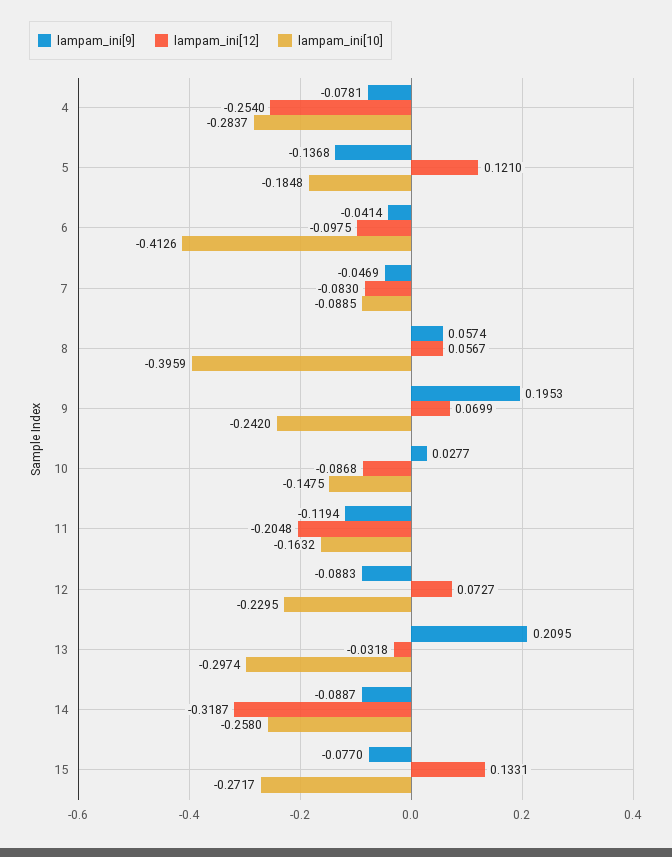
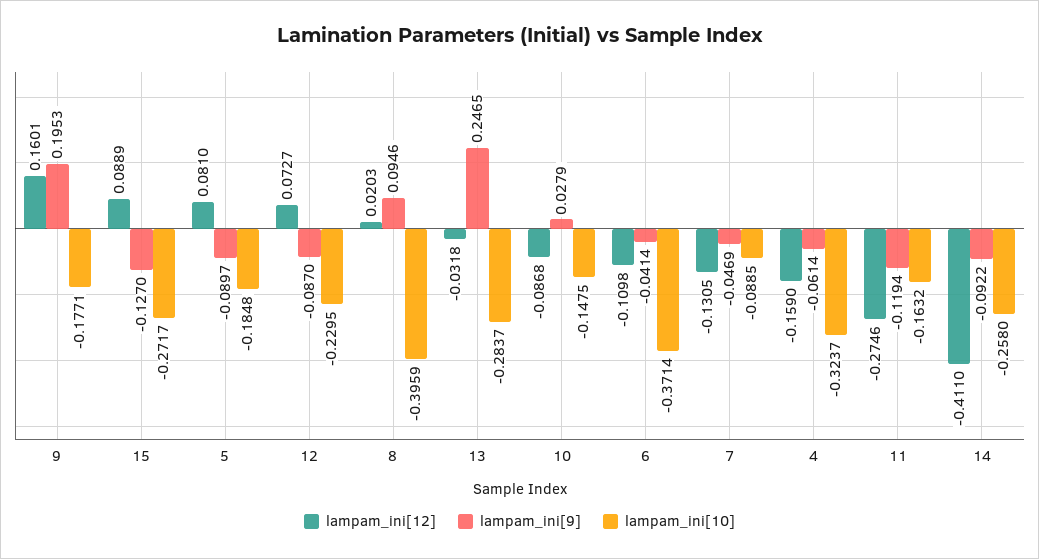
  {
    "lampam_ini[9]": {
-     "4": -0.0781,
+     "4": -0.0614,
-     "5": -0.1368,
+     "5": -0.0897,
      "6": -0.0414,
      "7": -0.0469,
-     "8": 0.0574,
+     "8": 0.0946,
      "9": 0.1953,
-     "10": 0.0277,
+     "10": 0.0279,
      "11": -0.1194,
-     "12": -0.0883,
+     "12": -0.087,
-     "13": 0.2095,
+     "13": 0.2465,
-     "14": -0.0887,
+     "14": -0.0922,
-     "15": -0.077
+     "15": -0.127
    },
    "lampam_ini[12]": {
-     "4": -0.254,
+     "4": -0.159,
-     "5": 0.121,
+     "5": 0.081,
-     "6": -0.0975,
+     "6": -0.1098,
-     "7": -0.083,
+     "7": -0.1305,
-     "8": 0.0567,
+     "8": 0.0203,
-     "9": 0.0699,
+     "9": 0.1601,
      "10": -0.0868,
-     "11": -0.2048,
+     "11": -0.2746,
      "12": 0.0727,
      "13": -0.0318,
-     "14": -0.3187,
+     "14": -0.411,
-     "15": 0.1331
+     "15": 0.0889
    },
    "lampam_ini[10]": {
-     "4": -0.2837,
+     "4": -0.3237,
      "5": -0.1848,
-     "6": -0.4126,
+     "6": -0.3714,
      "7": -0.0885,
      "8": -0.3959,
-     "9": -0.242,
+     "9": -0.1771,
      "10": -0.1475,
      "11": -0.1632,
      "12": -0.2295,
-     "13": -0.2974,
+     "13": -0.2837,
      "14": -0.258,
      "15": -0.2717
    }
  }

